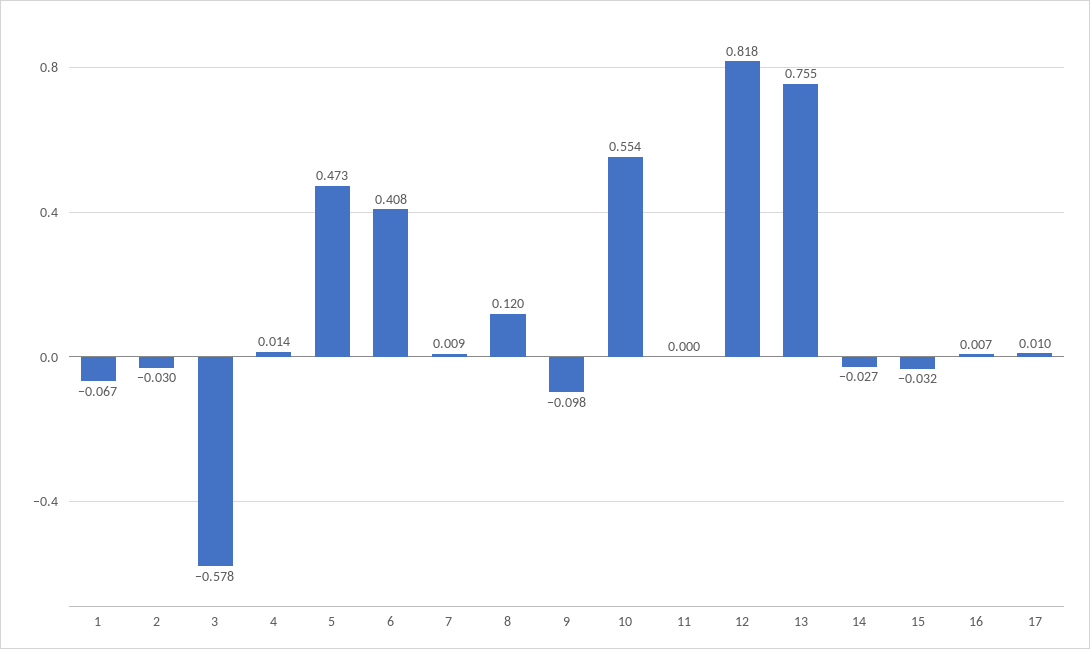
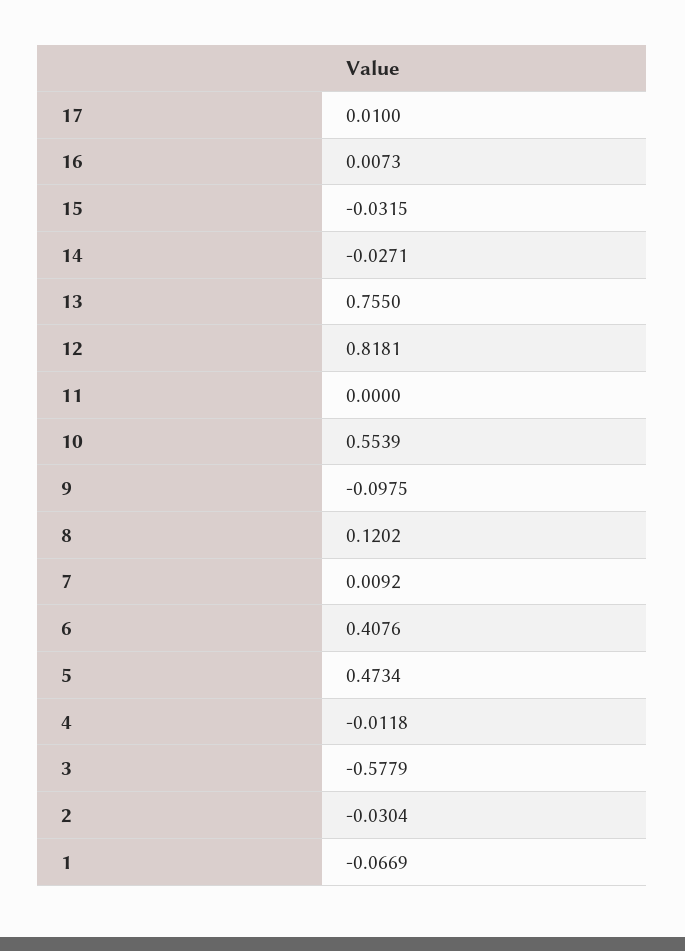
  {
    "1": -0.0669,
    "2": -0.0304,
    "3": -0.5779,
-   "4": 0.014,
+   "4": -0.0118,
    "5": 0.4734,
    "6": 0.4076,
    "7": 0.0092,
    "8": 0.1202,
    "9": -0.0975,
    "10": 0.5539,
    "11": 0,
    "12": 0.8181,
    "13": 0.755,
    "14": -0.0271,
    "15": -0.0315,
    "16": 0.0073,
    "17": 0.01
  }

